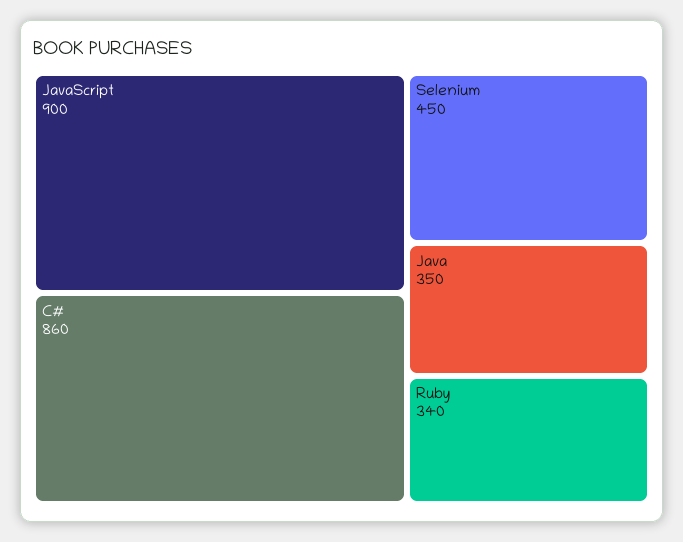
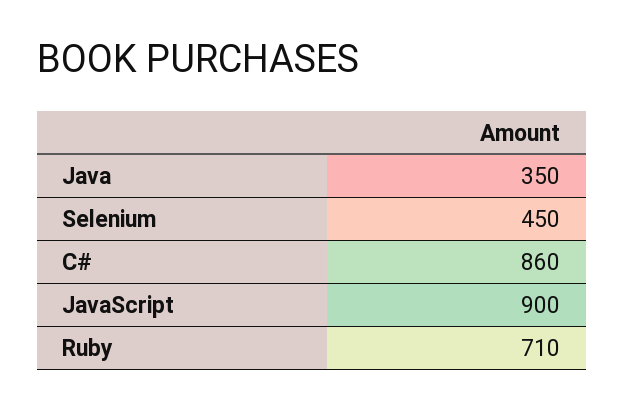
  {
    "JavaScript": 900,
    "C#": 860,
    "Selenium": 450,
    "Java": 350,
-   "Ruby": 340
+   "Ruby": 710
  }

